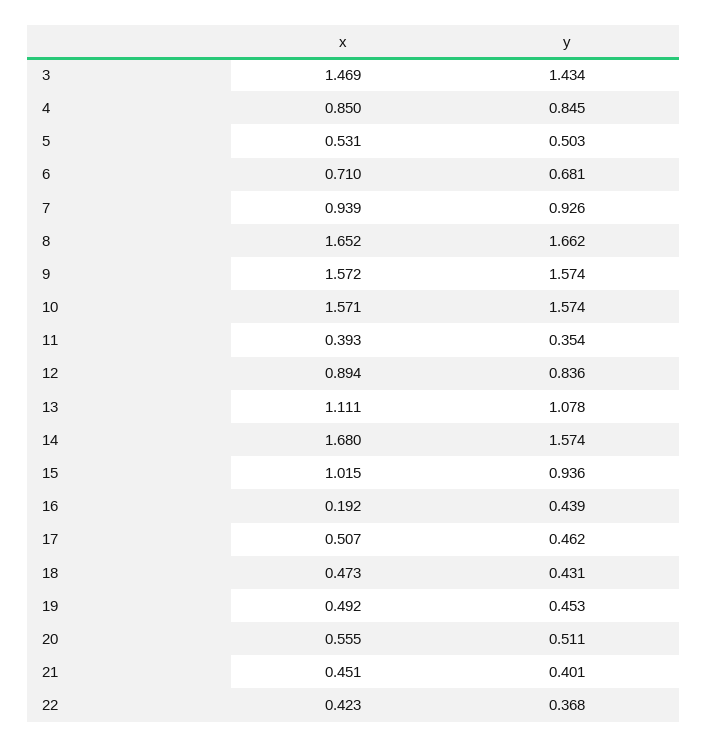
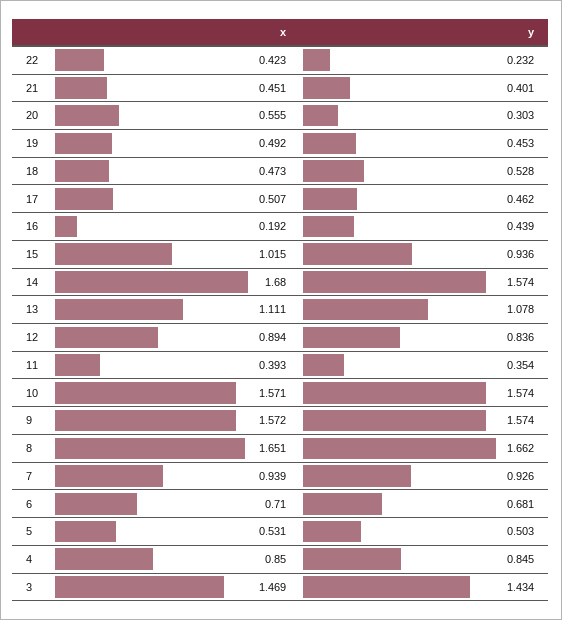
  {
    "x": {
      "3": 1.469,
      "4": 0.85,
      "5": 0.531,
      "6": 0.71,
      "7": 0.939,
-     "8": 1.652,
+     "8": 1.651,
      "9": 1.572,
      "10": 1.571,
      "11": 0.393,
      "12": 0.894,
      "13": 1.111,
      "14": 1.68,
      "15": 1.015,
      "16": 0.192,
      "17": 0.507,
      "18": 0.473,
      "19": 0.492,
      "20": 0.555,
      "21": 0.451,
      "22": 0.423
    },
    "y": {
      "3": 1.434,
      "4": 0.845,
      "5": 0.503,
      "6": 0.681,
      "7": 0.926,
      "8": 1.662,
      "9": 1.574,
      "10": 1.574,
      "11": 0.354,
      "12": 0.836,
      "13": 1.078,
      "14": 1.574,
      "15": 0.936,
      "16": 0.439,
      "17": 0.462,
-     "18": 0.431,
+     "18": 0.528,
      "19": 0.453,
-     "20": 0.511,
+     "20": 0.303,
      "21": 0.401,
-     "22": 0.368
+     "22": 0.232
    }
  }

